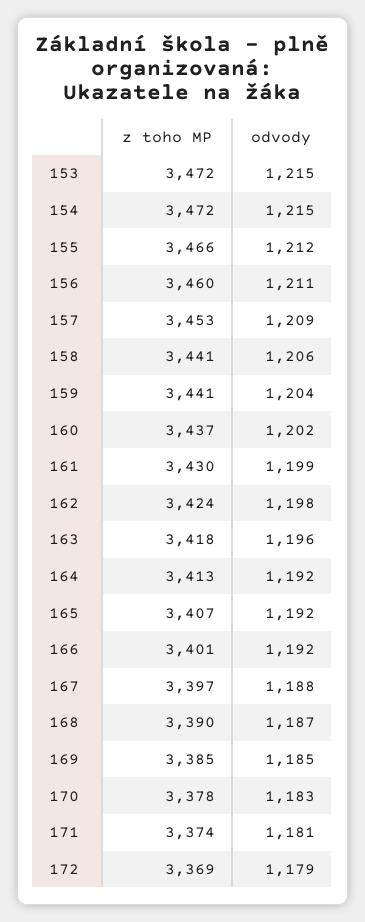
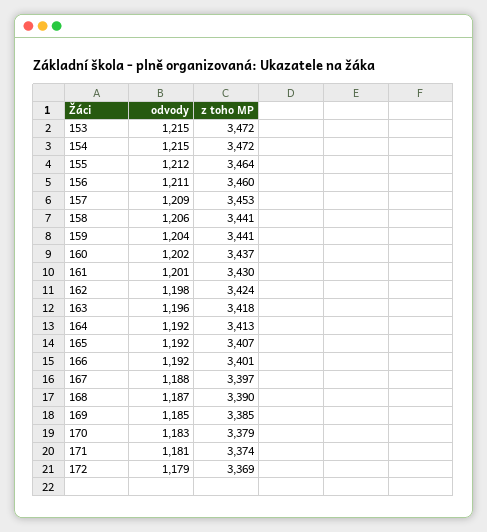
  {
    "z toho MP": {
      "153": 3472,
      "154": 3472,
-     "155": 3466,
+     "155": 3464,
      "156": 3460,
      "157": 3453,
      "158": 3441,
      "159": 3441,
      "160": 3437,
      "161": 3430,
      "162": 3424,
      "163": 3418,
      "164": 3413,
      "165": 3407,
      "166": 3401,
      "167": 3397,
      "168": 3390,
      "169": 3385,
-     "170": 3378,
+     "170": 3379,
      "171": 3374,
      "172": 3369
    },
    "odvody": {
      "153": 1215,
      "154": 1215,
      "155": 1212,
      "156": 1211,
      "157": 1209,
      "158": 1206,
      "159": 1204,
      "160": 1202,
-     "161": 1199,
+     "161": 1201,
      "162": 1198,
      "163": 1196,
      "164": 1192,
      "165": 1192,
      "166": 1192,
      "167": 1188,
      "168": 1187,
      "169": 1185,
      "170": 1183,
      "171": 1181,
      "172": 1179
    }
  }

